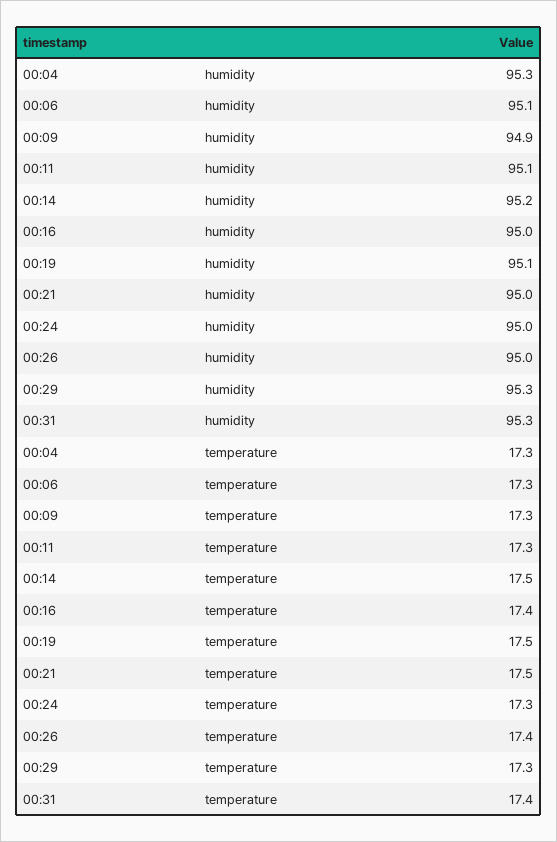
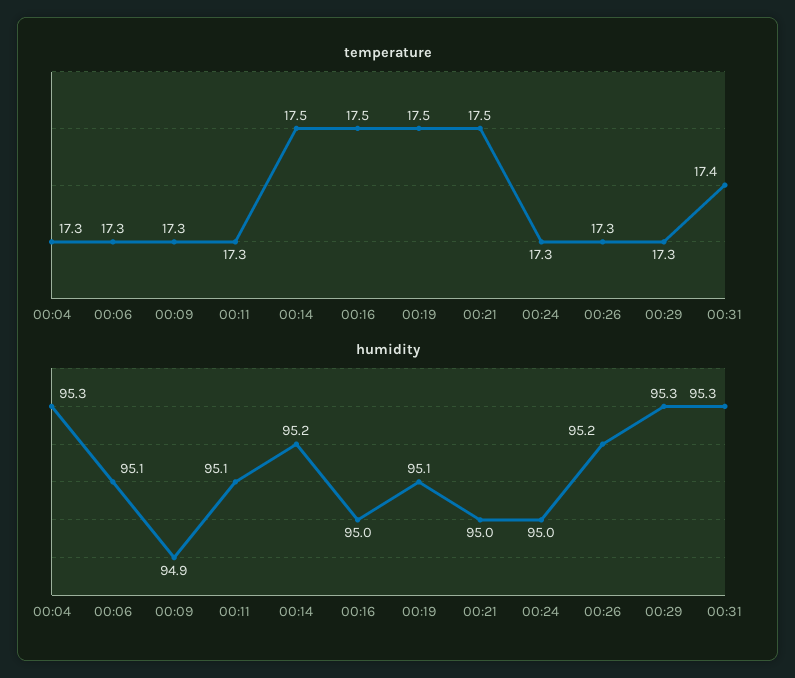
  {
    "humidity": {
      "00:04": 95.3,
      "00:06": 95.1,
      "00:09": 94.9,
      "00:11": 95.1,
      "00:14": 95.2,
      "00:16": 95,
      "00:19": 95.1,
      "00:21": 95,
      "00:24": 95,
-     "00:26": 95,
+     "00:26": 95.2,
      "00:29": 95.3,
      "00:31": 95.3
    },
    "temperature": {
      "00:04": 17.3,
      "00:06": 17.3,
      "00:09": 17.3,
      "00:11": 17.3,
      "00:14": 17.5,
-     "00:16": 17.4,
+     "00:16": 17.5,
      "00:19": 17.5,
      "00:21": 17.5,
      "00:24": 17.3,
-     "00:26": 17.4,
+     "00:26": 17.3,
      "00:29": 17.3,
      "00:31": 17.4
    }
  }

